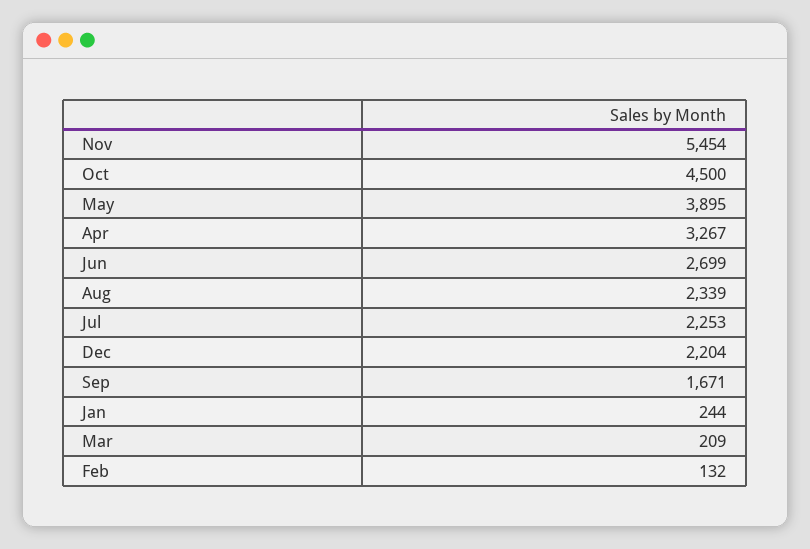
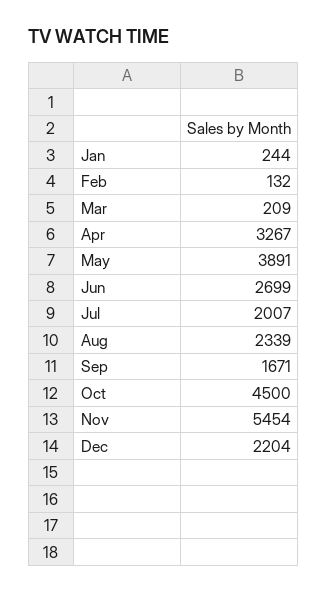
  {
    "Nov": 5454,
    "Oct": 4500,
-   "May": 3895,
+   "May": 3891,
    "Apr": 3267,
    "Jun": 2699,
    "Aug": 2339,
-   "Jul": 2253,
+   "Jul": 2007,
    "Dec": 2204,
    "Sep": 1671,
    "Jan": 244,
    "Mar": 209,
    "Feb": 132
  }

